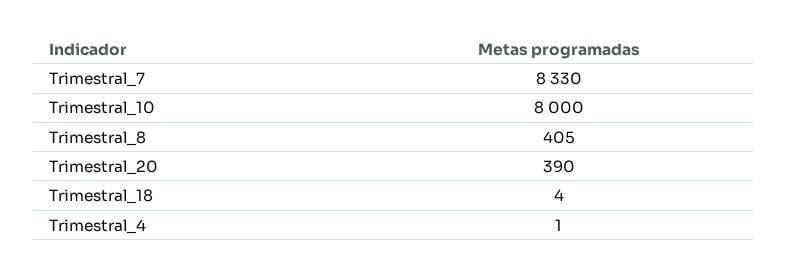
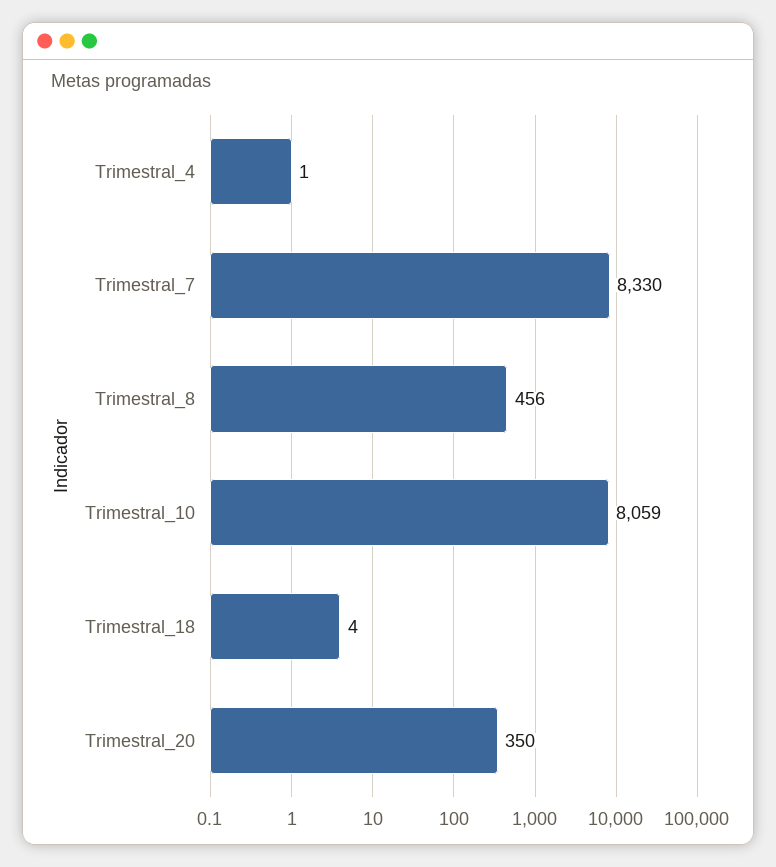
  {
    "Trimestral_7": 8330,
-   "Trimestral_10": 8000,
+   "Trimestral_10": 8059,
-   "Trimestral_8": 405,
+   "Trimestral_8": 456,
-   "Trimestral_20": 390,
+   "Trimestral_20": 350,
    "Trimestral_18": 4,
    "Trimestral_4": 1
  }

